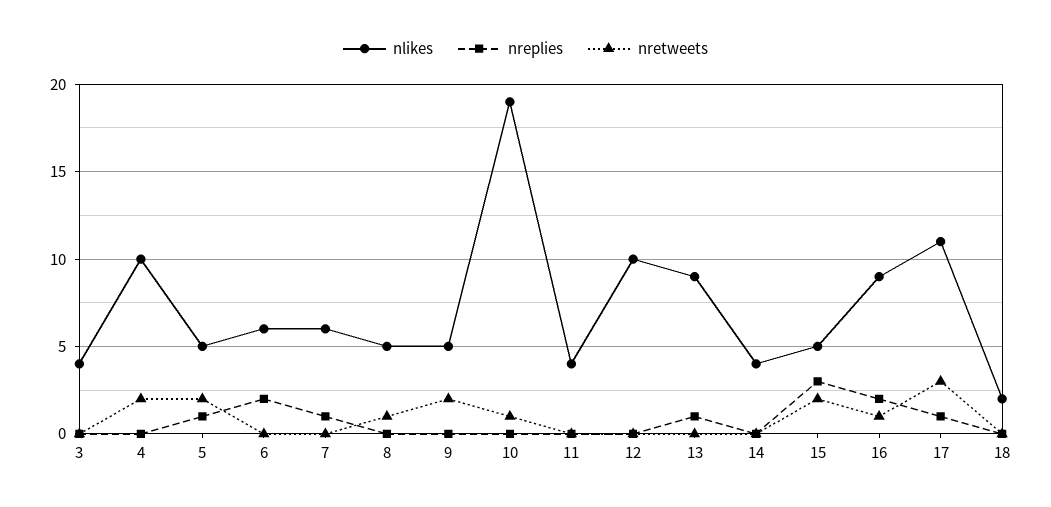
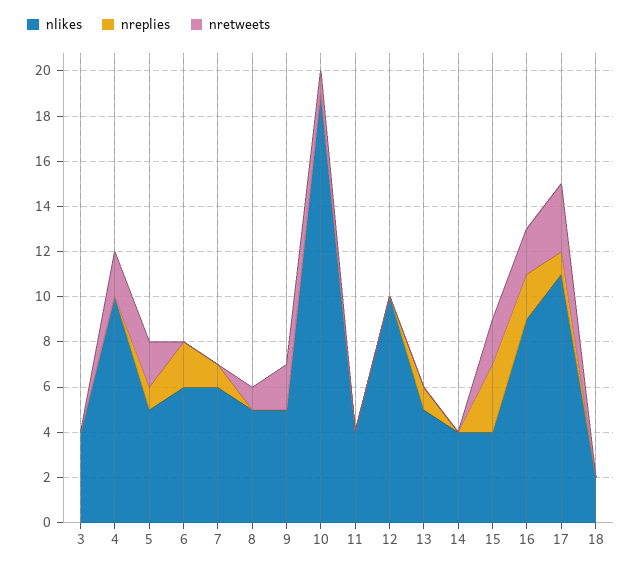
  {
    "nlikes": {
      "3": 4,
      "4": 10,
      "5": 5,
      "6": 6,
      "7": 6,
      "8": 5,
      "9": 5,
      "10": 19,
      "11": 4,
      "12": 10,
-     "13": 9,
+     "13": 5,
      "14": 4,
-     "15": 5,
+     "15": 4,
      "16": 9,
      "17": 11,
      "18": 2
    },
    "nreplies": {
      "3": 0,
      "4": 0,
      "5": 1,
      "6": 2,
      "7": 1,
      "8": 0,
      "9": 0,
      "10": 0,
      "11": 0,
      "12": 0,
      "13": 1,
      "14": 0,
      "15": 3,
      "16": 2,
      "17": 1,
      "18": 0
    },
    "nretweets": {
      "3": 0,
      "4": 2,
      "5": 2,
      "6": 0,
      "7": 0,
      "8": 1,
      "9": 2,
      "10": 1,
      "11": 0,
      "12": 0,
      "13": 0,
      "14": 0,
      "15": 2,
-     "16": 1,
+     "16": 2,
      "17": 3,
      "18": 0
    }
  }

